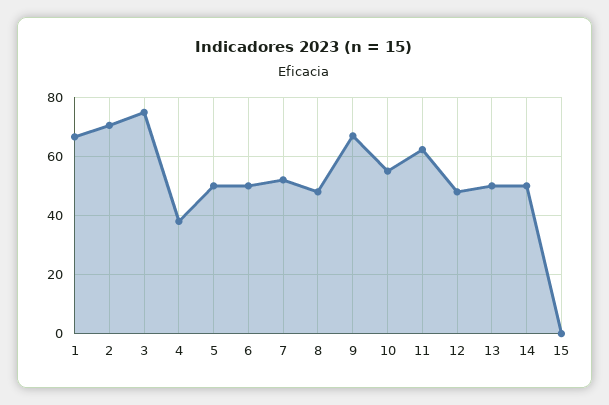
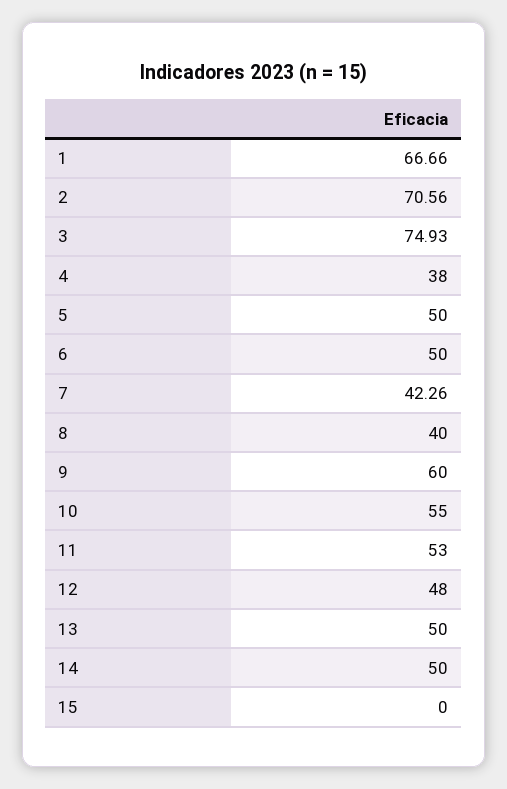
  {
    "1": 66.66,
    "2": 70.56,
    "3": 74.93,
    "4": 38,
    "5": 50,
    "6": 50,
-   "7": 52.5,
+   "7": 42.26,
-   "8": 47.5,
+   "8": 40,
-   "9": 67.5,
+   "9": 60,
    "10": 55,
-   "11": 62.5,
+   "11": 53,
    "12": 48,
    "13": 50,
    "14": 50,
    "15": 0
  }

